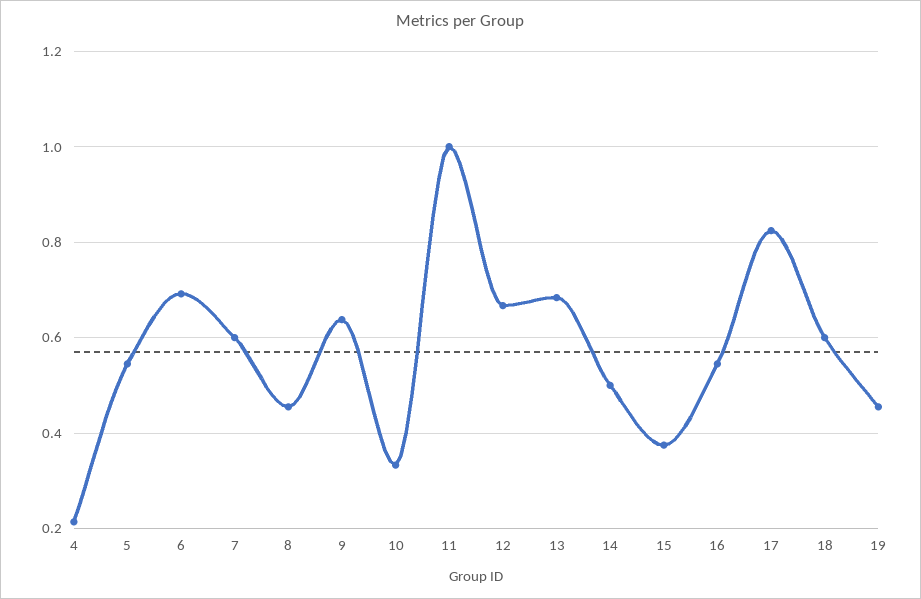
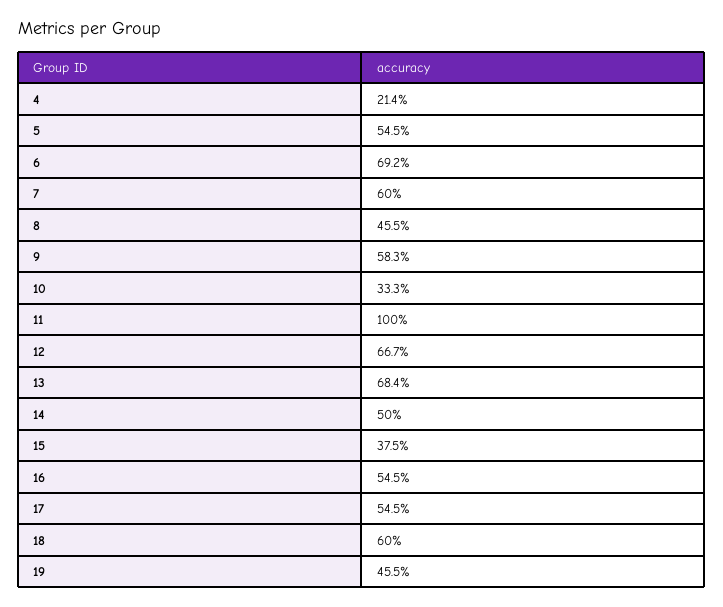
  {
    "4": 0.214,
    "5": 0.545,
    "6": 0.692,
    "7": 0.6,
    "8": 0.455,
-   "9": 0.64,
+   "9": 0.583,
    "10": 0.333,
    "11": 1,
    "12": 0.667,
    "13": 0.684,
    "14": 0.5,
    "15": 0.375,
    "16": 0.545,
-   "17": 0.82,
+   "17": 0.545,
    "18": 0.6,
    "19": 0.455
  }

